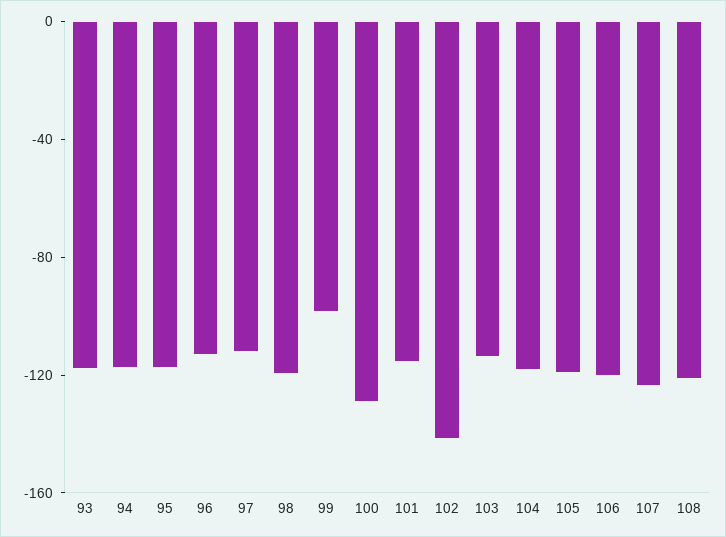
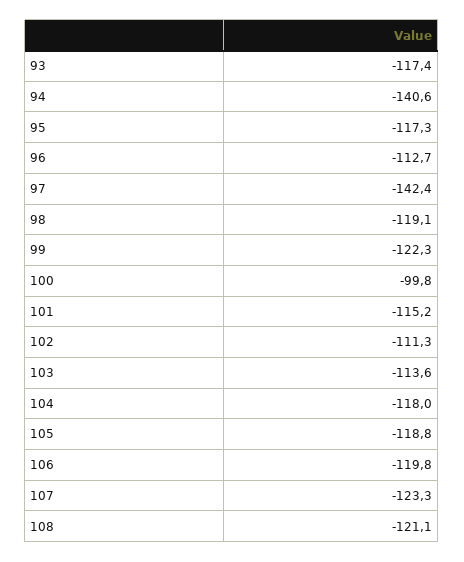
  {
    "93": -117.4,
-   "94": -120,
+   "94": -140.6,
    "95": -117.3,
    "96": -112.7,
-   "97": -110,
+   "97": -142.4,
    "98": -119.1,
-   "99": -100,
+   "99": -122.3,
-   "100": -130,
+   "100": -99.8,
    "101": -115.2,
-   "102": -140,
+   "102": -111.3,
    "103": -113.6,
    "104": -118,
    "105": -118.8,
    "106": -119.8,
    "107": -123.3,
    "108": -121.1
  }

